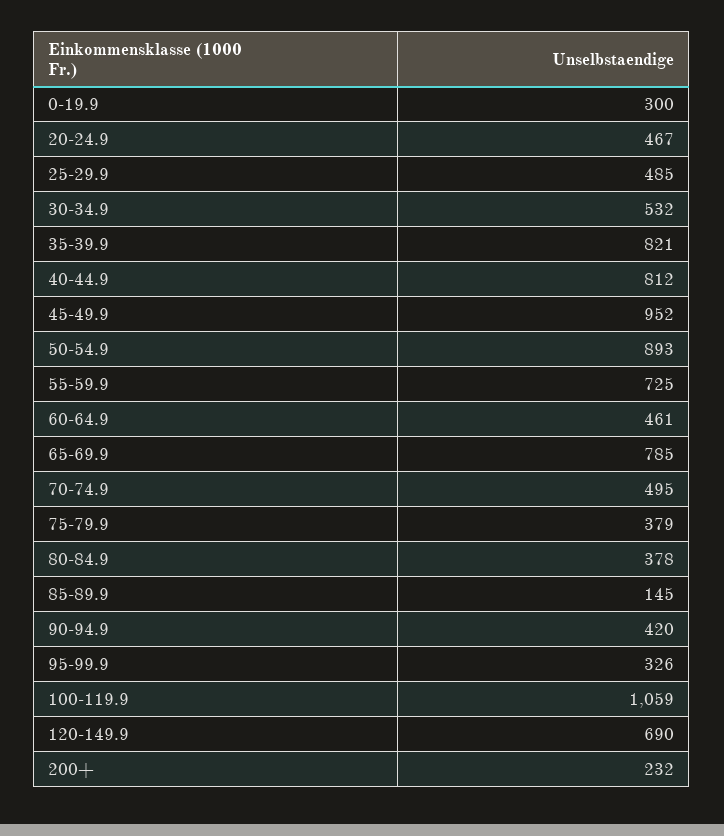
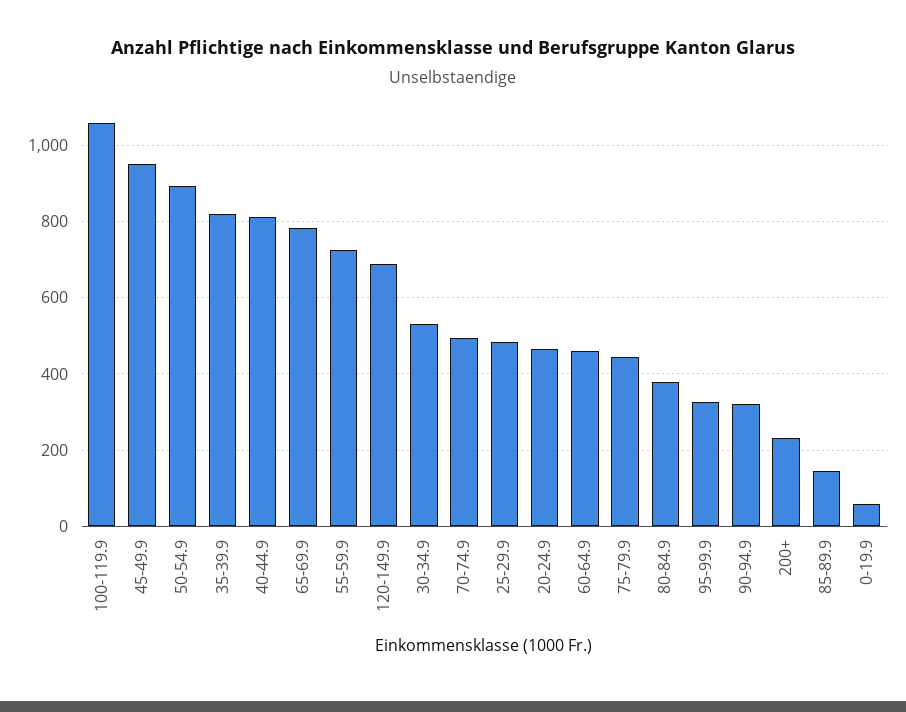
  {
-   "0-19.9": 300,
+   "0-19.9": 60,
    "20-24.9": 467,
    "25-29.9": 485,
    "30-34.9": 532,
    "35-39.9": 821,
    "40-44.9": 812,
    "45-49.9": 952,
    "50-54.9": 893,
    "55-59.9": 725,
    "60-64.9": 461,
    "65-69.9": 785,
    "70-74.9": 495,
-   "75-79.9": 379,
+   "75-79.9": 440,
    "80-84.9": 378,
    "85-89.9": 145,
-   "90-94.9": 420,
+   "90-94.9": 320,
    "95-99.9": 326,
    "100-119.9": 1059,
    "120-149.9": 690,
    "200+": 232
  }

